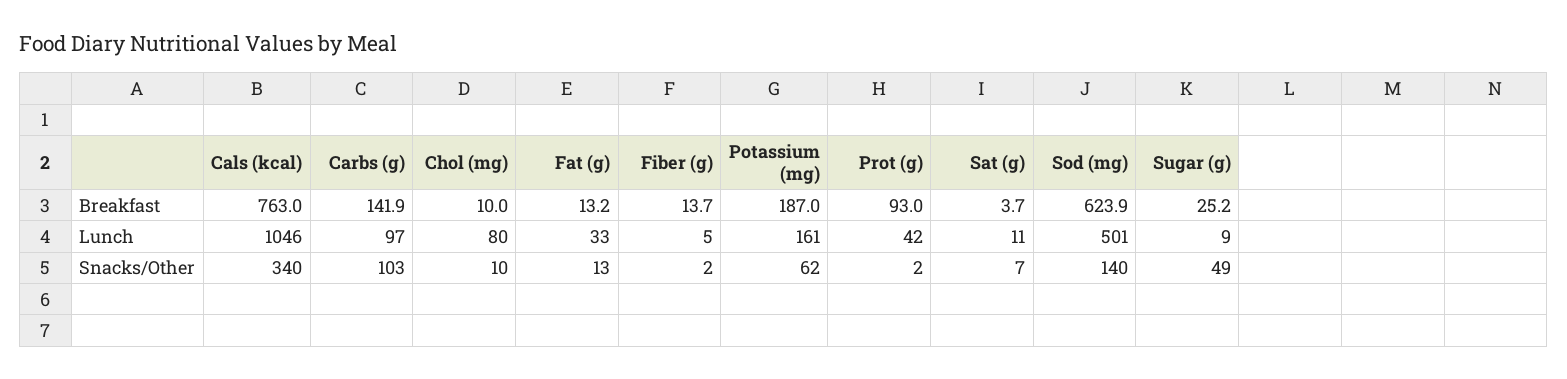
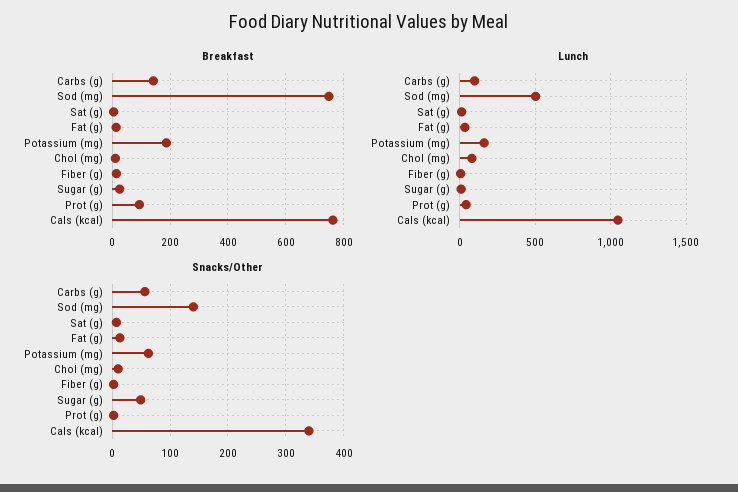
  {
    "Breakfast": {
      "Cals (kcal)": 763,
      "Carbs (g)": 141.9,
      "Chol (mg)": 10,
      "Fat (g)": 13.2,
      "Fiber (g)": 13.7,
      "Potassium (mg)": 187,
      "Prot (g)": 93,
      "Sat (g)": 3.7,
-     "Sod (mg)": 623.9,
+     "Sod (mg)": 750,
      "Sugar (g)": 25.2
    },
    "Lunch": {
      "Cals (kcal)": 1046,
      "Carbs (g)": 97,
      "Chol (mg)": 80,
      "Fat (g)": 33,
      "Fiber (g)": 5,
      "Potassium (mg)": 161,
      "Prot (g)": 42,
      "Sat (g)": 11,
      "Sod (mg)": 501,
      "Sugar (g)": 9
    },
    "Snacks/Other": {
      "Cals (kcal)": 340,
-     "Carbs (g)": 103,
+     "Carbs (g)": 60,
      "Chol (mg)": 10,
      "Fat (g)": 13,
      "Fiber (g)": 2,
      "Potassium (mg)": 62,
      "Prot (g)": 2,
      "Sat (g)": 7,
      "Sod (mg)": 140,
      "Sugar (g)": 49
    }
  }

